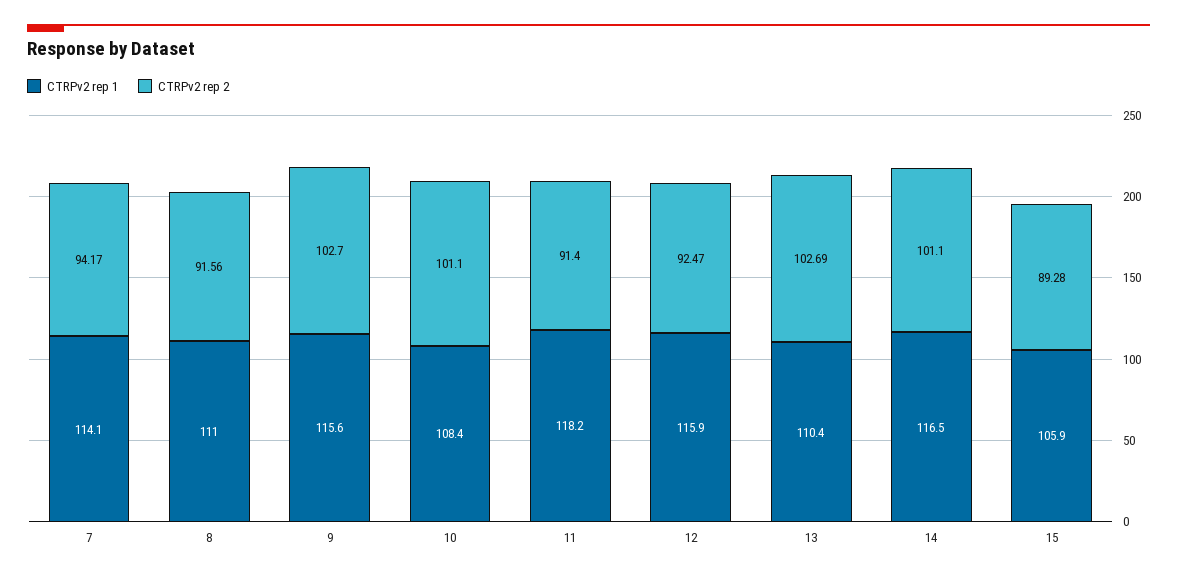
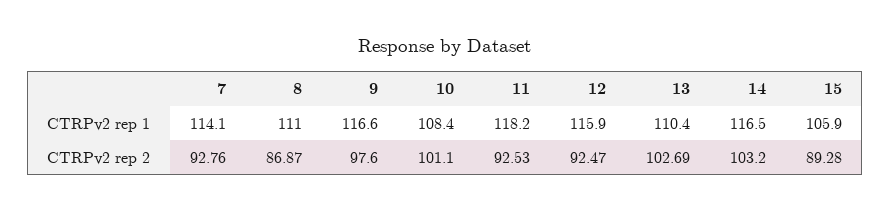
  {
    "CTRPv2 rep 1": {
      "7": 114.1,
      "8": 111,
-     "9": 115.6,
+     "9": 116.6,
      "10": 108.4,
      "11": 118.2,
      "12": 115.9,
      "13": 110.4,
      "14": 116.5,
      "15": 105.9
    },
    "CTRPv2 rep 2": {
-     "7": 94.17,
+     "7": 92.76,
-     "8": 91.56,
+     "8": 86.87,
-     "9": 102.7,
+     "9": 97.6,
      "10": 101.1,
-     "11": 91.4,
+     "11": 92.53,
      "12": 92.47,
      "13": 102.69,
-     "14": 101.1,
+     "14": 103.2,
      "15": 89.28
    }
  }

